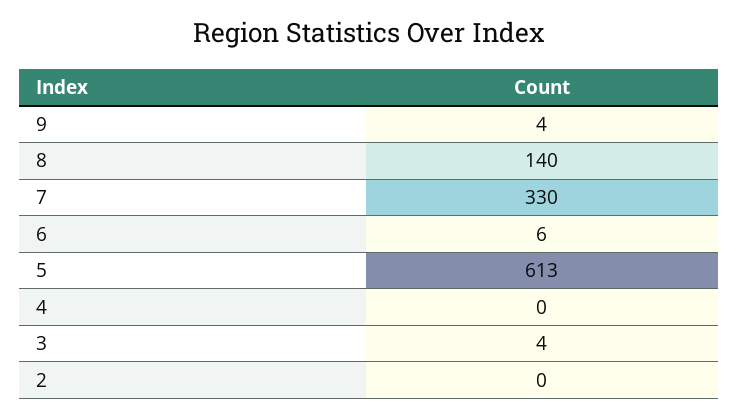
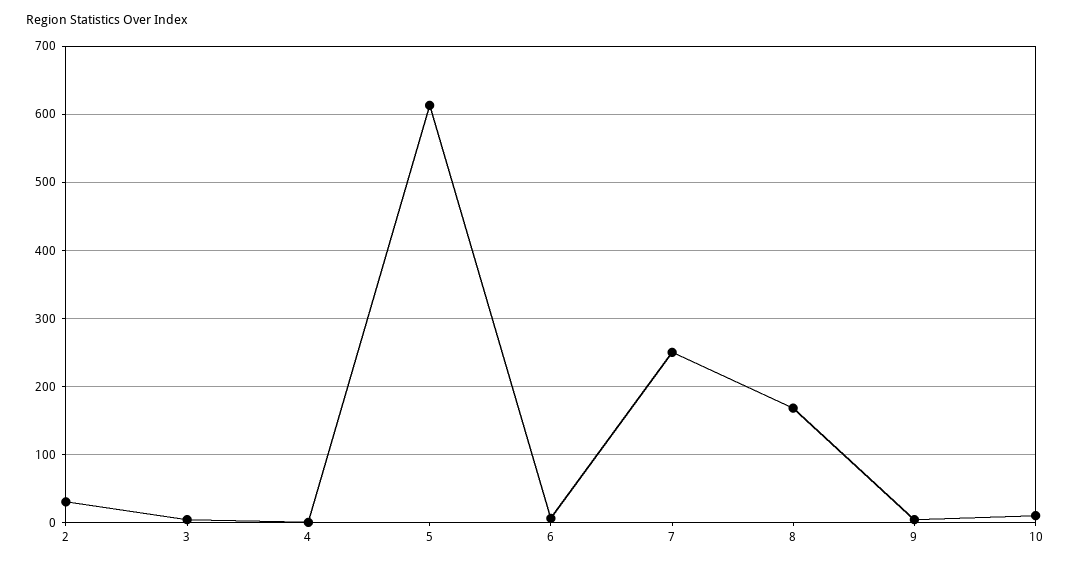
  {
    "9": 4,
-   "8": 140,
+   "8": 170,
-   "7": 330,
+   "7": 250,
    "6": 6,
    "5": 613,
    "4": 0,
    "3": 4,
-   "2": 0
+   "2": 30,
+   "10": 10
  }

